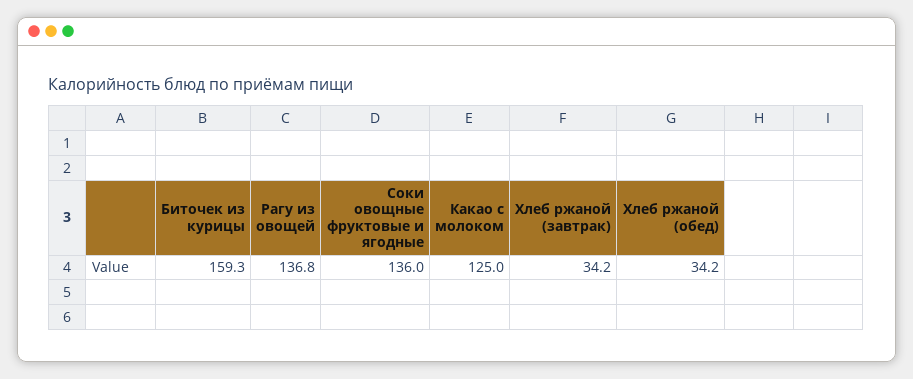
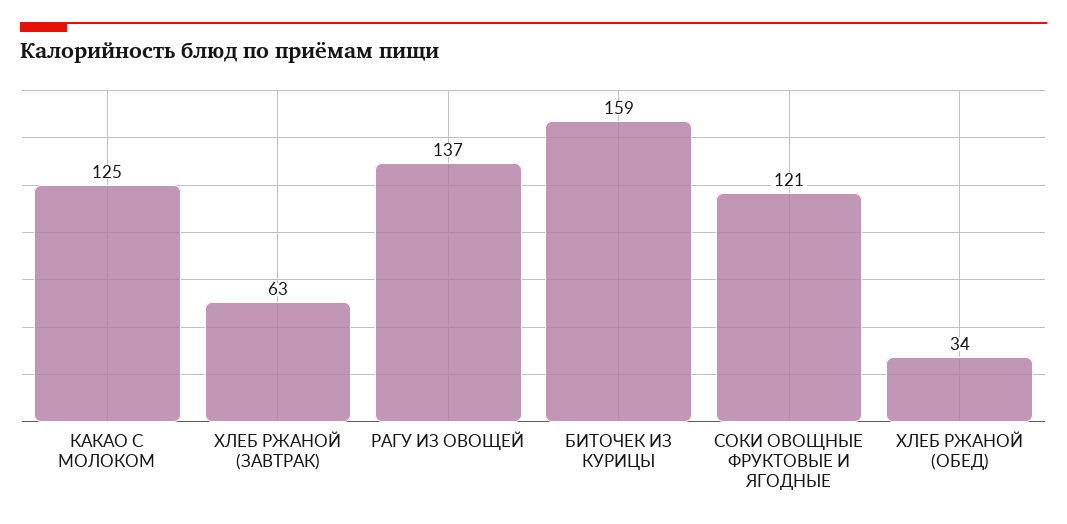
  {
    "Биточек из курицы": 159.3,
    "Рагу из овощей": 136.8,
-   "Соки овощные фруктовые и ягодные": 136,
+   "Соки овощные фруктовые и ягодные": 121,
    "Какао с молоком": 125,
-   "Хлеб ржаной (завтрак)": 34.2,
+   "Хлеб ржаной (завтрак)": 63,
    "Хлеб ржаной (обед)": 34.2
  }

